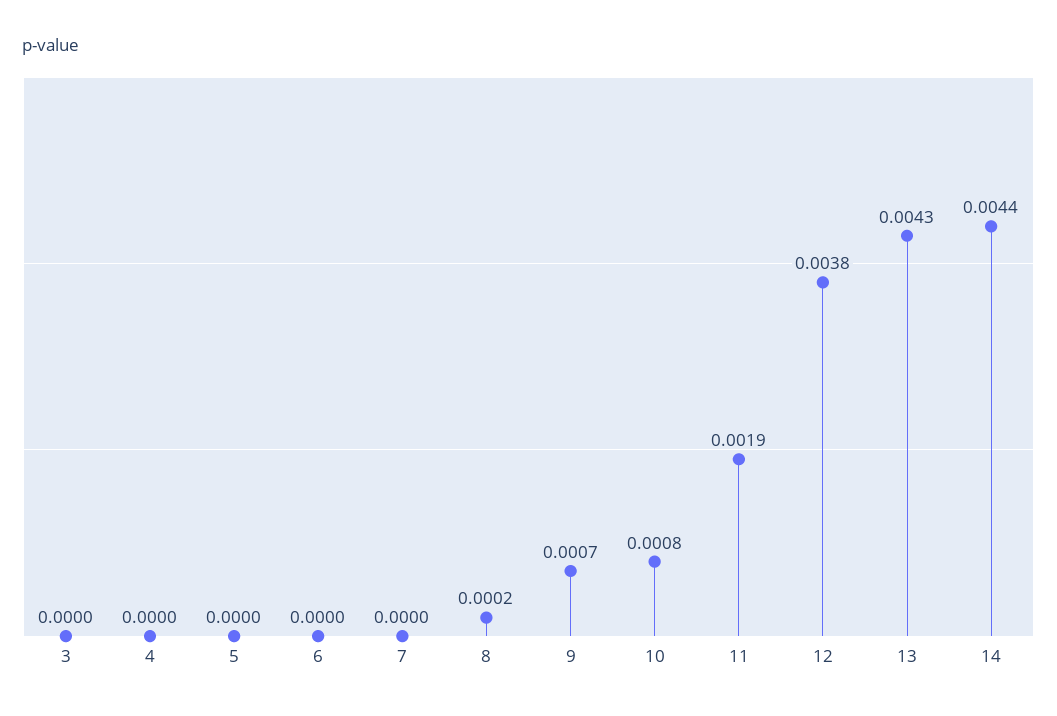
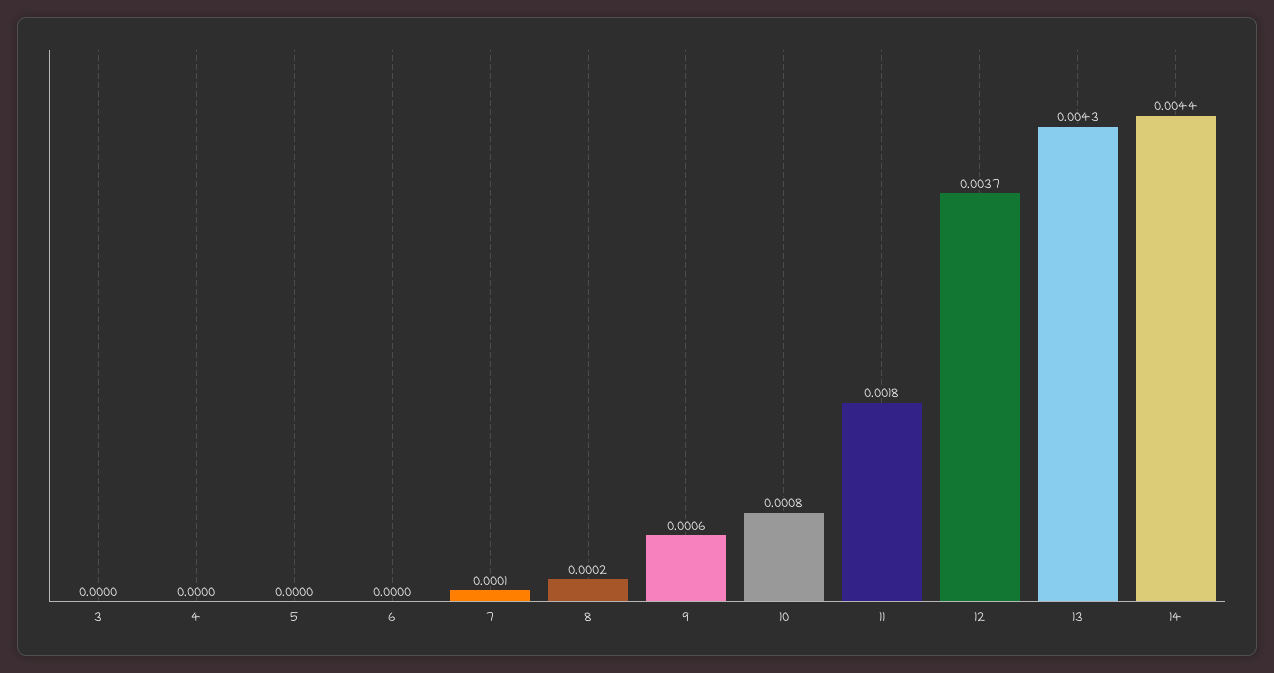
  {
    "3": 0,
    "4": 0,
    "5": 0,
    "6": 0,
-   "7": 0,
+   "7": 0.0001,
    "8": 0.0002,
-   "9": 0.0007,
+   "9": 0.0006,
    "10": 0.0008,
-   "11": 0.0019,
+   "11": 0.0018,
-   "12": 0.0038,
+   "12": 0.0037,
    "13": 0.0043,
    "14": 0.0044
  }

